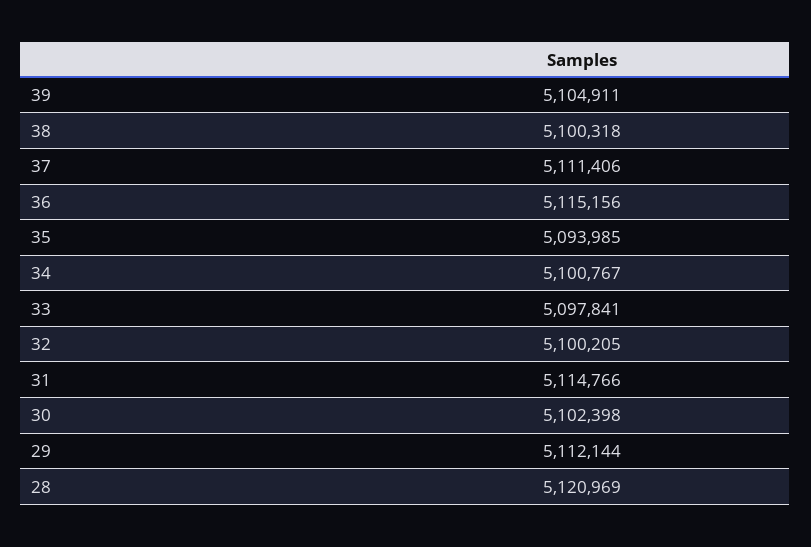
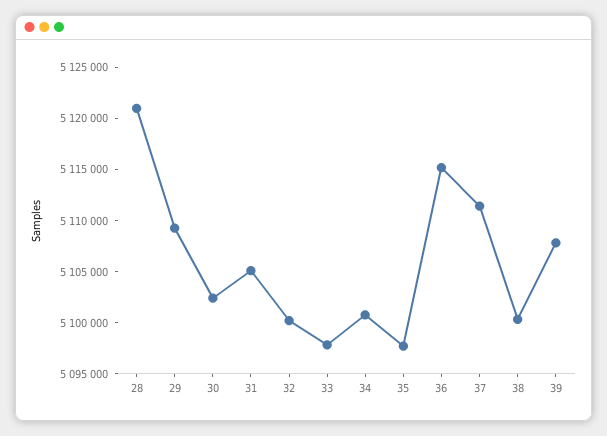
  {
-   "39": 5104911,
+   "39": 5108000,
    "38": 5100318,
    "37": 5111406,
    "36": 5115156,
-   "35": 5093985,
+   "35": 5098000,
    "34": 5100767,
    "33": 5097841,
    "32": 5100205,
-   "31": 5114766,
+   "31": 5105000,
    "30": 5102398,
-   "29": 5112144,
+   "29": 5109000,
    "28": 5120969
  }

